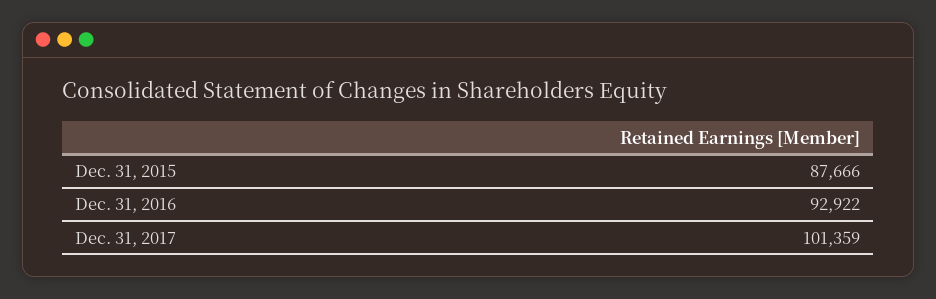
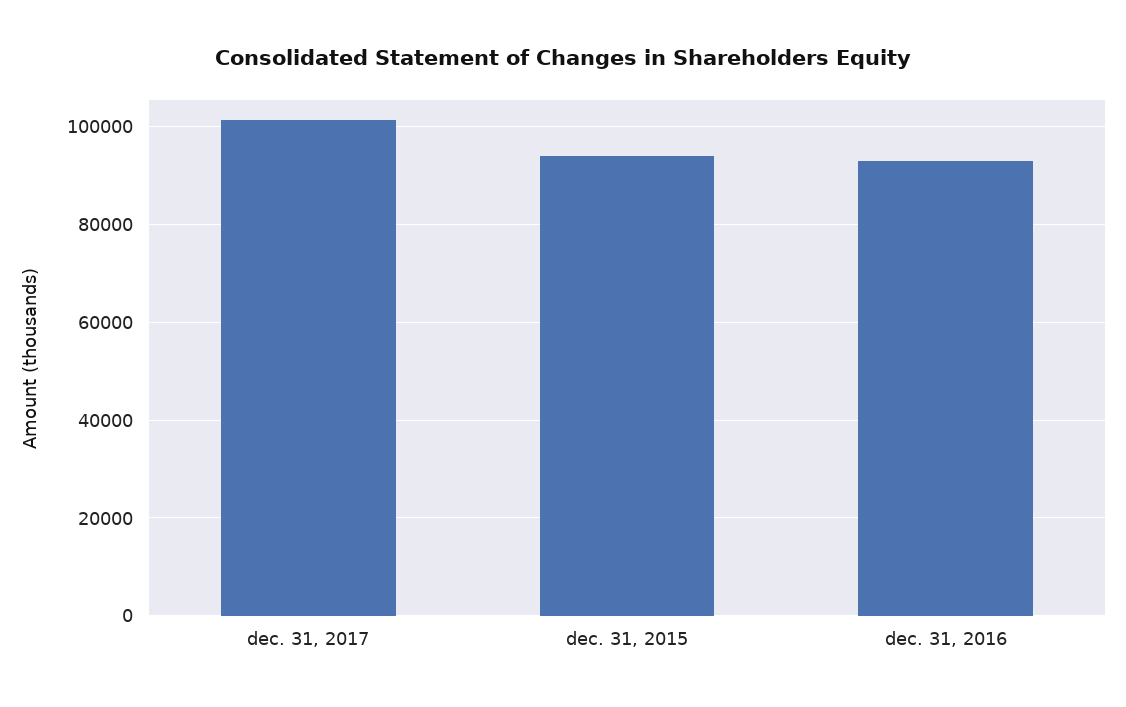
  {
-   "Dec. 31, 2015": 87666,
+   "Dec. 31, 2015": 94000,
    "Dec. 31, 2016": 92922,
    "Dec. 31, 2017": 101359
  }

